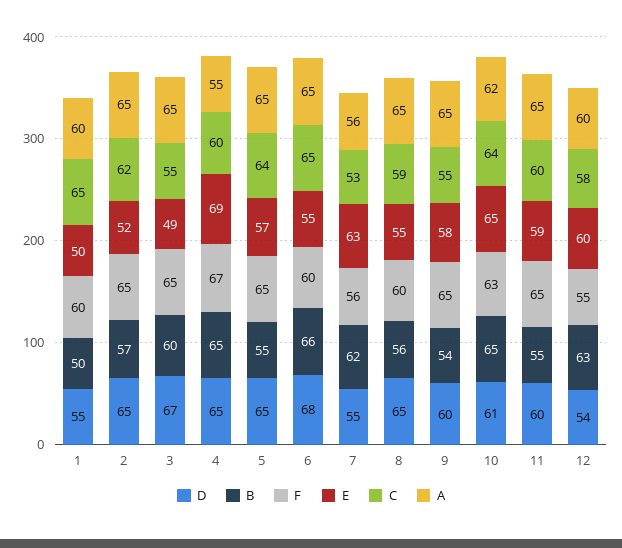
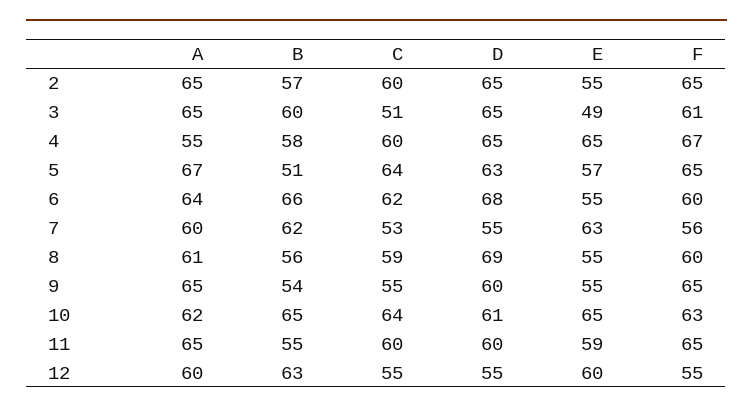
  {
    "D": {
-     "1": 55,
      "2": 65,
-     "3": 67,
+     "3": 65,
      "4": 65,
-     "5": 65,
+     "5": 63,
      "6": 68,
      "7": 55,
-     "8": 65,
+     "8": 69,
      "9": 60,
      "10": 61,
      "11": 60,
-     "12": 54
+     "12": 55
    },
    "B": {
-     "1": 50,
      "2": 57,
      "3": 60,
-     "4": 65,
+     "4": 58,
-     "5": 55,
+     "5": 51,
      "6": 66,
      "7": 62,
      "8": 56,
      "9": 54,
      "10": 65,
      "11": 55,
      "12": 63
    },
    "F": {
-     "1": 60,
      "2": 65,
-     "3": 65,
+     "3": 61,
      "4": 67,
      "5": 65,
      "6": 60,
      "7": 56,
      "8": 60,
      "9": 65,
      "10": 63,
      "11": 65,
      "12": 55
    },
    "E": {
-     "1": 50,
-     "2": 52,
+     "2": 55,
      "3": 49,
-     "4": 69,
+     "4": 65,
      "5": 57,
      "6": 55,
      "7": 63,
      "8": 55,
-     "9": 58,
+     "9": 55,
      "10": 65,
      "11": 59,
      "12": 60
    },
    "C": {
-     "1": 65,
-     "2": 62,
+     "2": 60,
-     "3": 55,
+     "3": 51,
      "4": 60,
      "5": 64,
-     "6": 65,
+     "6": 62,
      "7": 53,
      "8": 59,
      "9": 55,
      "10": 64,
      "11": 60,
-     "12": 58
+     "12": 55
    },
    "A": {
-     "1": 60,
      "2": 65,
      "3": 65,
      "4": 55,
-     "5": 65,
+     "5": 67,
-     "6": 65,
+     "6": 64,
-     "7": 56,
+     "7": 60,
-     "8": 65,
+     "8": 61,
      "9": 65,
      "10": 62,
      "11": 65,
      "12": 60
    }
  }

